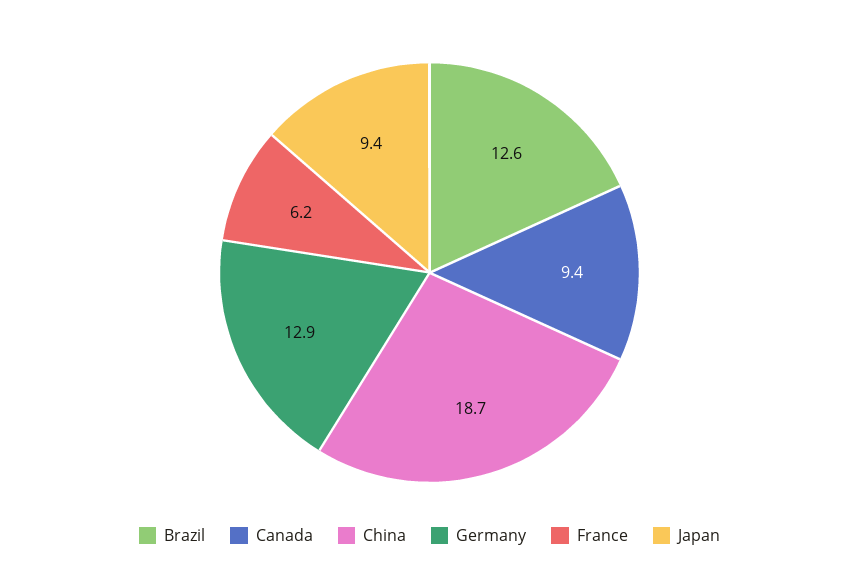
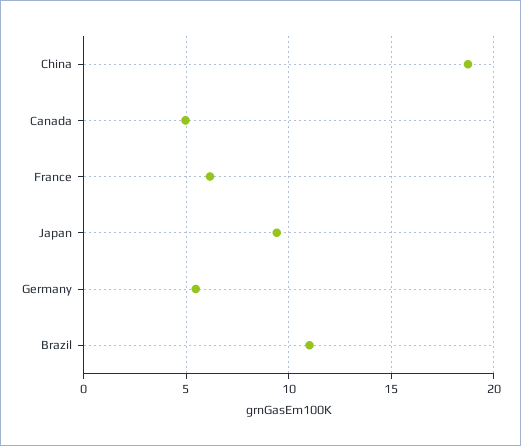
  {
-   "Brazil": 12.6,
+   "Brazil": 11,
-   "Canada": 9.4,
+   "Canada": 5,
    "China": 18.7,
-   "Germany": 12.9,
+   "Germany": 5.5,
    "France": 6.2,
    "Japan": 9.4
  }

